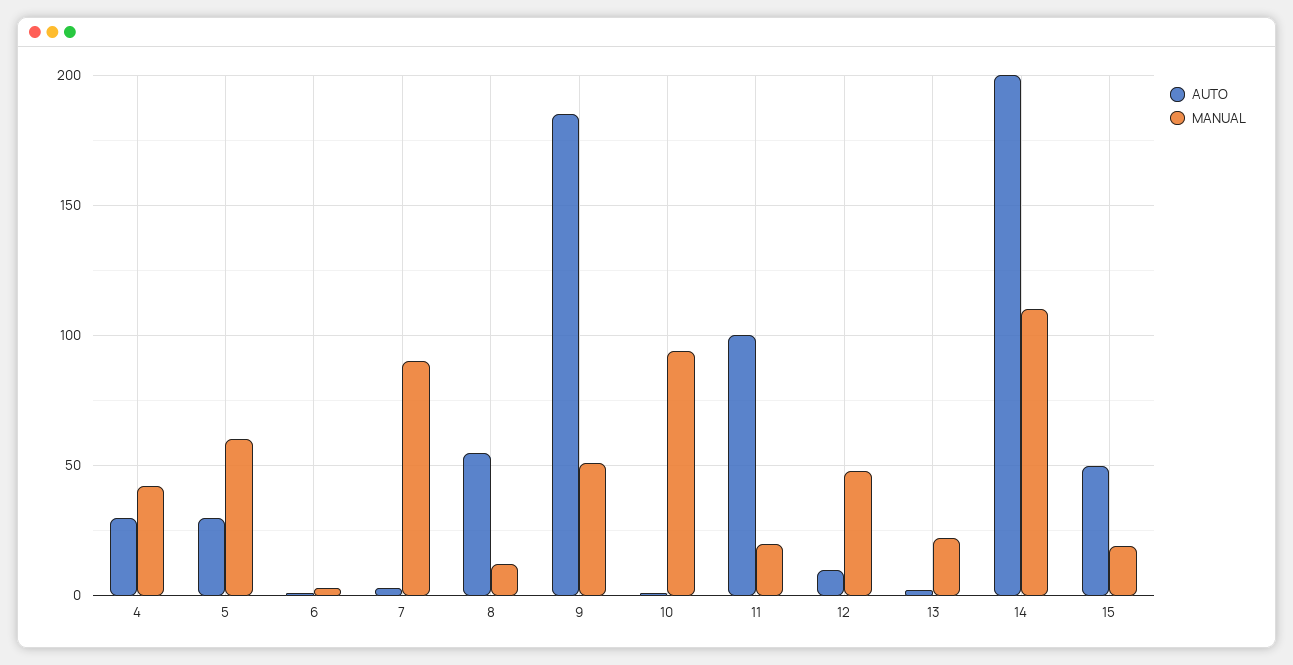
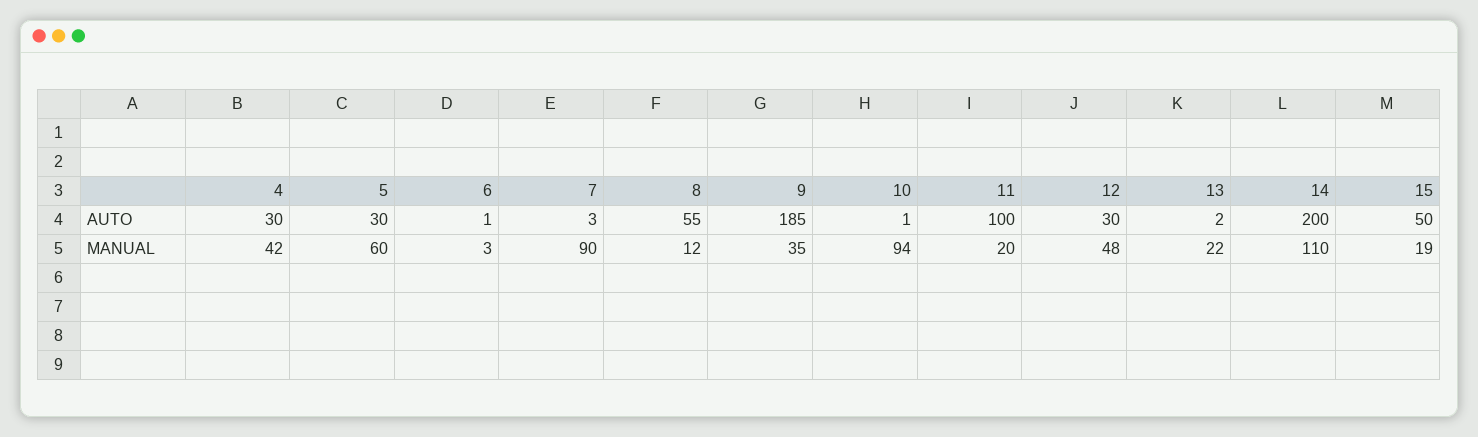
  {
    "AUTO": {
      "4": 30,
      "5": 30,
      "6": 1,
      "7": 3,
      "8": 55,
      "9": 185,
      "10": 1,
      "11": 100,
-     "12": 10,
+     "12": 30,
      "13": 2,
      "14": 200,
      "15": 50
    },
    "MANUAL": {
      "4": 42,
      "5": 60,
      "6": 3,
      "7": 90,
      "8": 12,
-     "9": 50,
+     "9": 35,
      "10": 94,
      "11": 20,
      "12": 48,
      "13": 22,
      "14": 110,
      "15": 19
    }
  }

